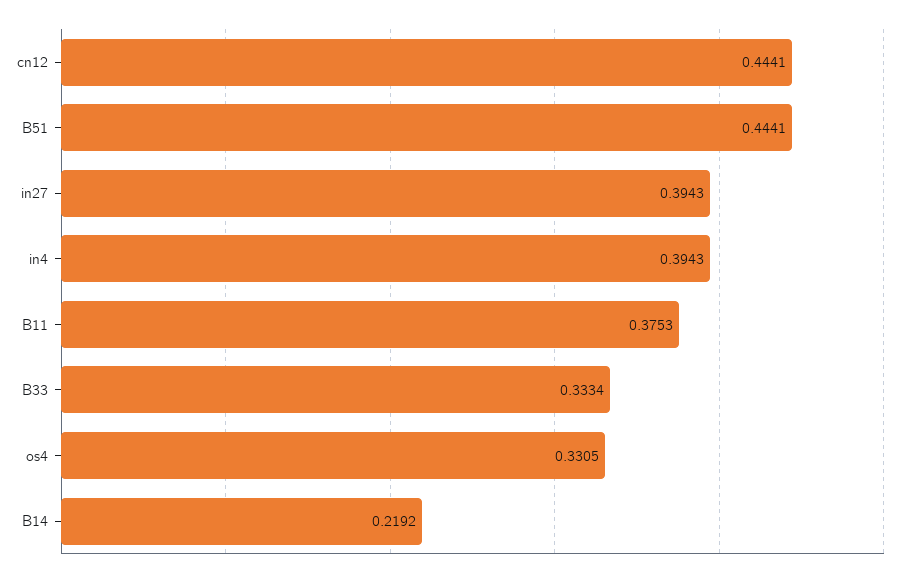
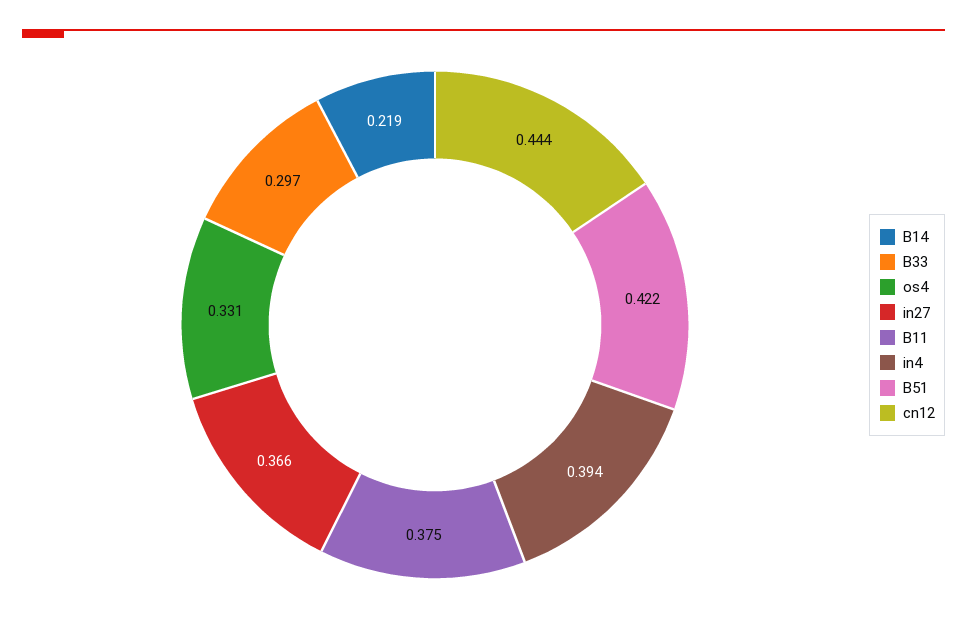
  {
    "cn12": 0.4441,
-   "B51": 0.4441,
+   "B51": 0.422,
-   "in27": 0.3943,
+   "in27": 0.366,
    "in4": 0.3943,
    "B11": 0.3753,
-   "B33": 0.3334,
+   "B33": 0.297,
    "os4": 0.3305,
    "B14": 0.2192
  }

